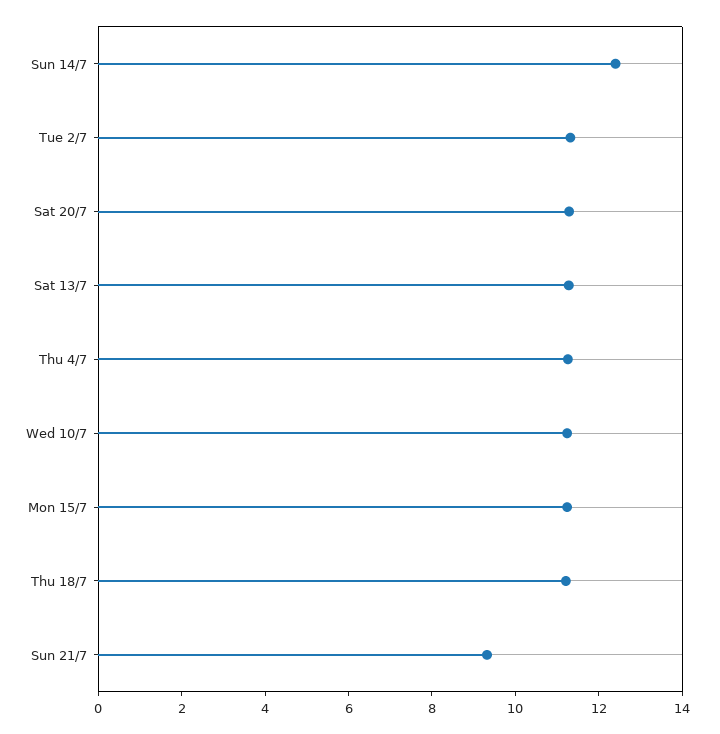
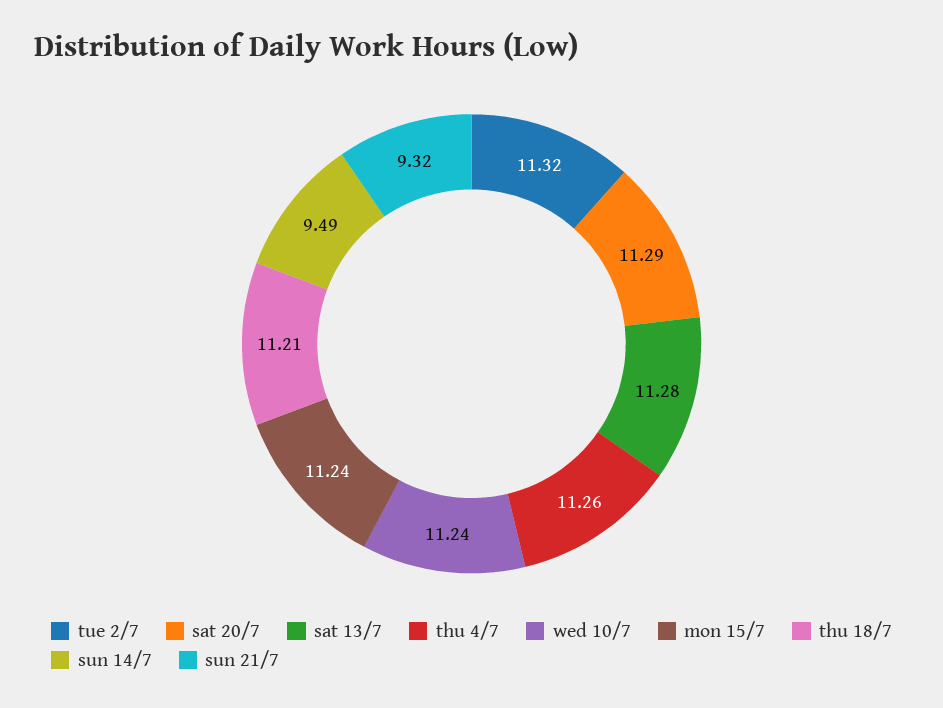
  {
-   "Sun 14/7": 12.5,
+   "Sun 14/7": 9.49,
    "Tue 2/7": 11.32,
    "Sat 20/7": 11.29,
    "Sat 13/7": 11.28,
    "Thu 4/7": 11.26,
    "Wed 10/7": 11.24,
    "Mon 15/7": 11.24,
    "Thu 18/7": 11.21,
    "Sun 21/7": 9.32
  }

